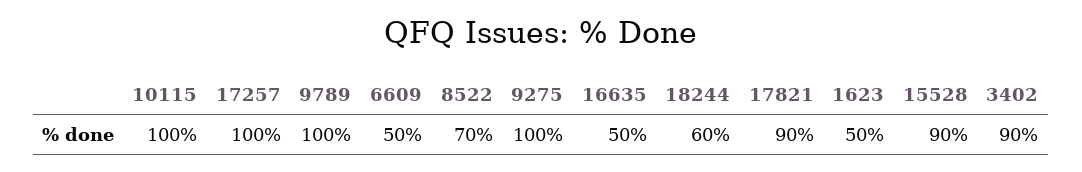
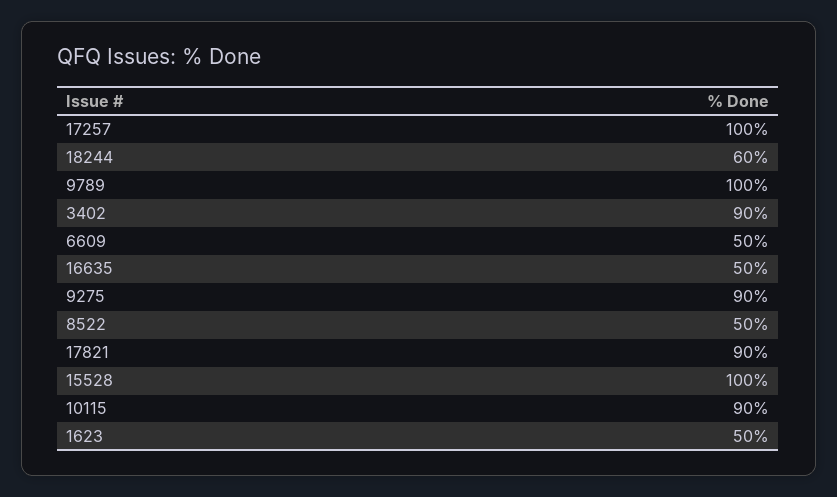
  {
-   "10115": 100,
+   "10115": 90,
    "17257": 100,
    "9789": 100,
    "6609": 50,
-   "8522": 70,
+   "8522": 50,
-   "9275": 100,
+   "9275": 90,
    "16635": 50,
    "18244": 60,
    "17821": 90,
    "1623": 50,
-   "15528": 90,
+   "15528": 100,
    "3402": 90
  }

